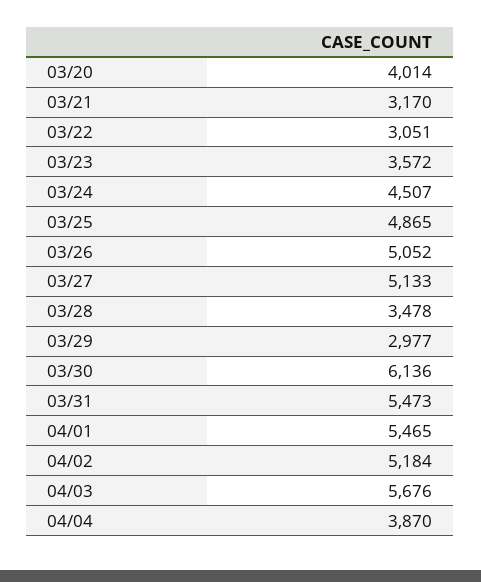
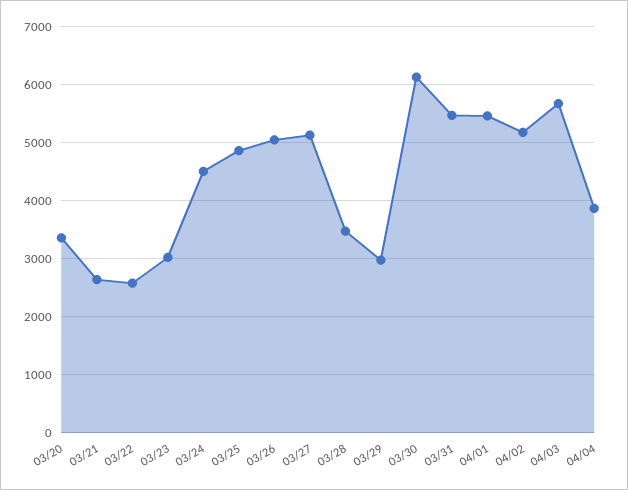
  {
-   "03/20": 4014,
+   "03/20": 3400,
-   "03/21": 3170,
+   "03/21": 2600,
-   "03/22": 3051,
+   "03/22": 2600,
-   "03/23": 3572,
+   "03/23": 3000,
    "03/24": 4507,
    "03/25": 4865,
    "03/26": 5052,
    "03/27": 5133,
    "03/28": 3478,
    "03/29": 2977,
    "03/30": 6136,
    "03/31": 5473,
    "04/01": 5465,
    "04/02": 5184,
    "04/03": 5676,
    "04/04": 3870
  }

